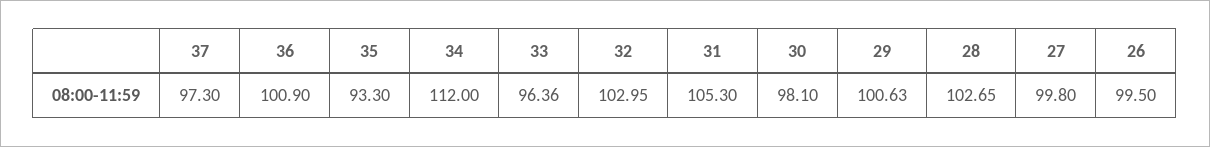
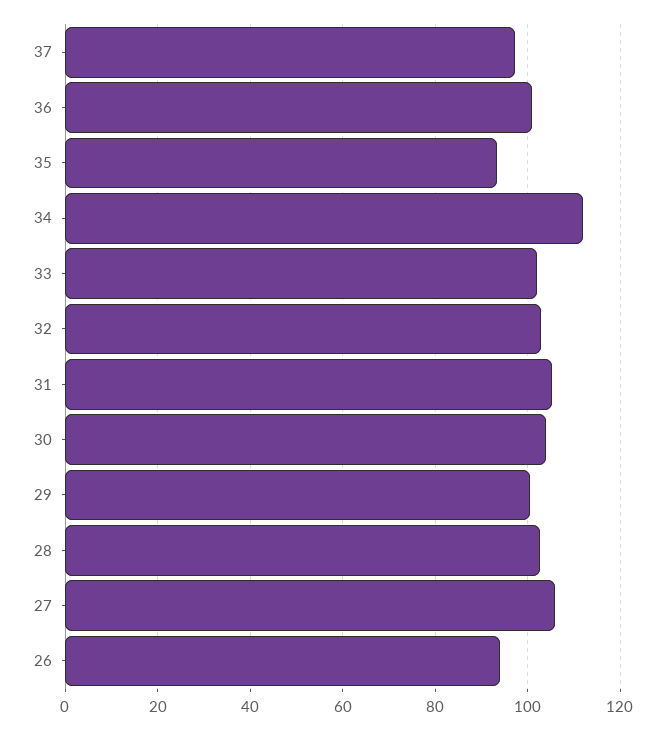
  {
    "37": 97.3,
    "36": 100.9,
    "35": 93.3,
    "34": 112,
-   "33": 96.36,
+   "33": 102,
    "32": 102.95,
    "31": 105.3,
-   "30": 98.1,
+   "30": 104,
    "29": 100.63,
    "28": 102.65,
-   "27": 99.8,
+   "27": 106,
-   "26": 99.5
+   "26": 94
  }

